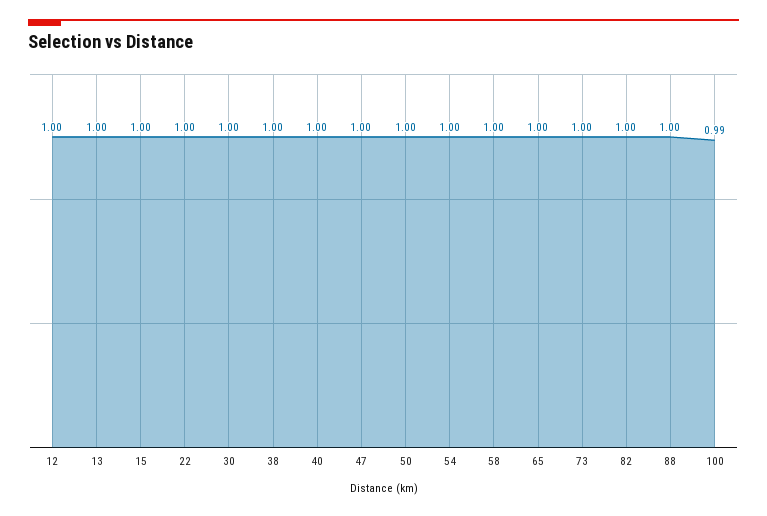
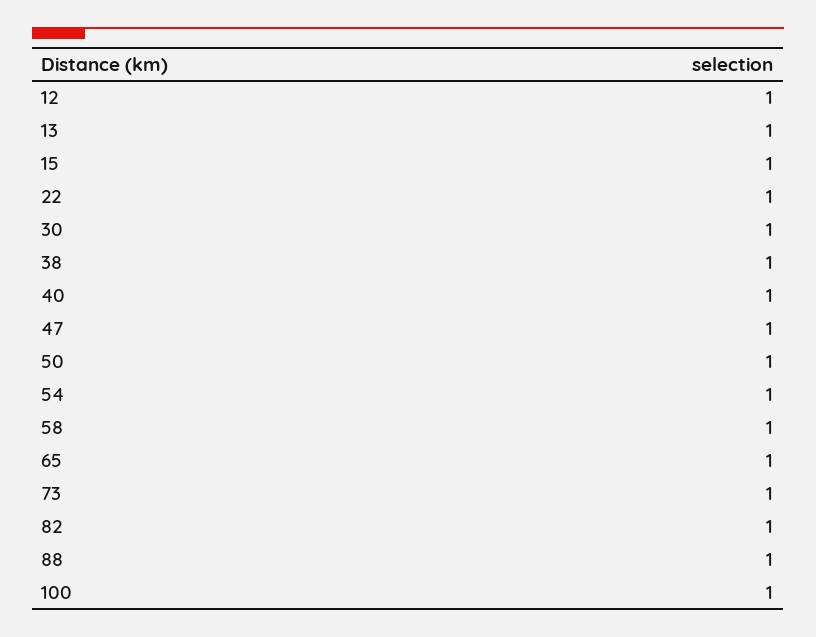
  {
    "12": 1,
    "13": 1,
    "15": 1,
    "22": 1,
    "30": 1,
    "38": 1,
    "40": 1,
    "47": 1,
    "50": 1,
    "54": 1,
    "58": 1,
    "65": 1,
    "73": 1,
    "82": 1,
    "88": 1,
-   "100": 0.99
+   "100": 1
  }

